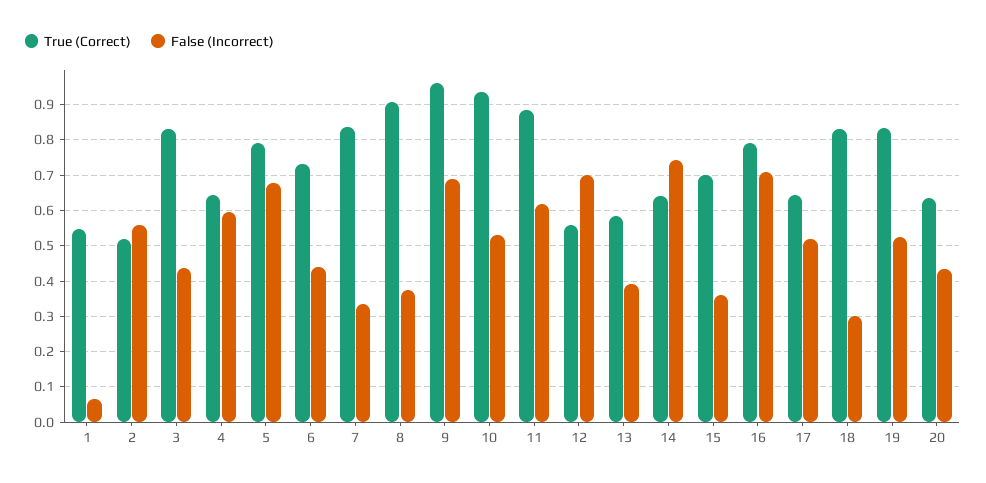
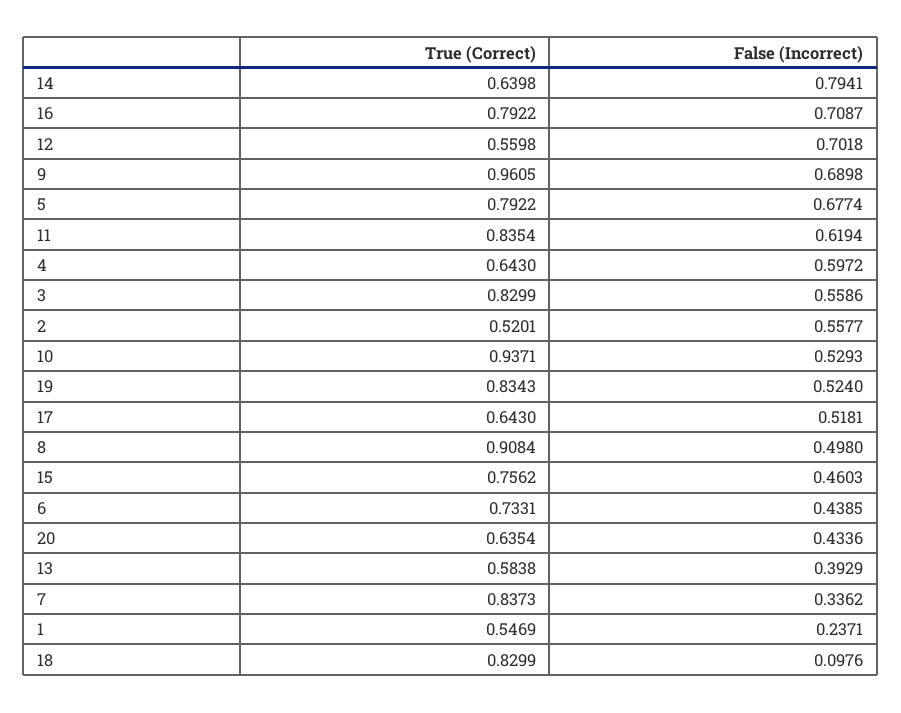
  {
    "True (Correct)": {
      "1": 0.5469,
      "2": 0.5201,
      "3": 0.8299,
      "4": 0.643,
      "5": 0.7922,
      "6": 0.7331,
      "7": 0.8373,
      "8": 0.9084,
      "9": 0.9605,
      "10": 0.9371,
-     "11": 0.88,
+     "11": 0.8354,
      "12": 0.5598,
      "13": 0.5838,
      "14": 0.6398,
-     "15": 0.7,
+     "15": 0.7562,
      "16": 0.7922,
      "17": 0.643,
      "18": 0.8299,
      "19": 0.8343,
      "20": 0.6354
    },
    "False (Incorrect)": {
-     "1": 0.06,
+     "1": 0.2371,
      "2": 0.5577,
-     "3": 0.44,
+     "3": 0.5586,
      "4": 0.5972,
      "5": 0.6774,
      "6": 0.4385,
      "7": 0.3362,
-     "8": 0.38,
+     "8": 0.498,
      "9": 0.6898,
      "10": 0.5293,
      "11": 0.6194,
      "12": 0.7018,
      "13": 0.3929,
-     "14": 0.74,
+     "14": 0.7941,
-     "15": 0.36,
+     "15": 0.4603,
      "16": 0.7087,
      "17": 0.5181,
-     "18": 0.3,
+     "18": 0.0976,
      "19": 0.524,
      "20": 0.4336
    }
  }

